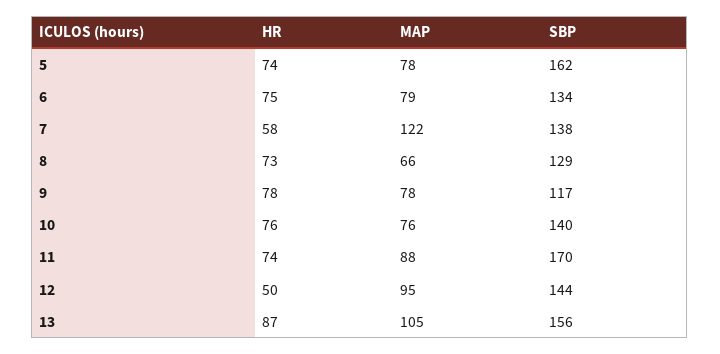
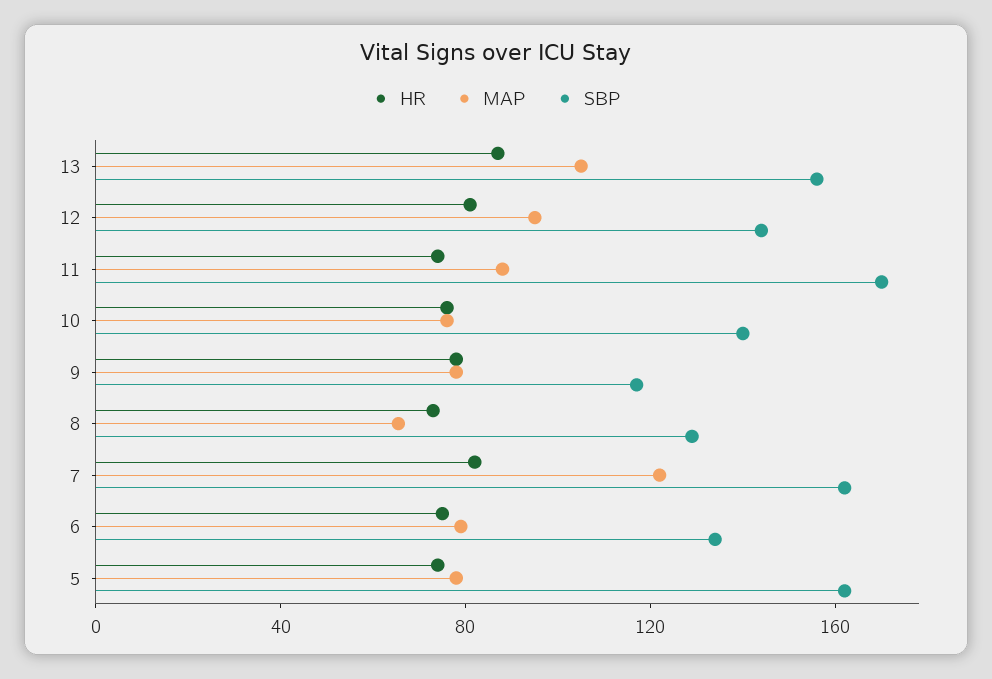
  {
    "HR": {
      "5": 74,
      "6": 75,
-     "7": 58,
+     "7": 80,
      "8": 73,
      "9": 78,
      "10": 76,
      "11": 74,
-     "12": 50,
+     "12": 80,
      "13": 87
    },
    "MAP": {
      "5": 78,
      "6": 79,
      "7": 122,
      "8": 66,
      "9": 78,
      "10": 76,
      "11": 88,
      "12": 95,
      "13": 105
    },
    "SBP": {
      "5": 162,
      "6": 134,
-     "7": 138,
+     "7": 160,
      "8": 129,
      "9": 117,
      "10": 140,
      "11": 170,
      "12": 144,
      "13": 156
    }
  }

